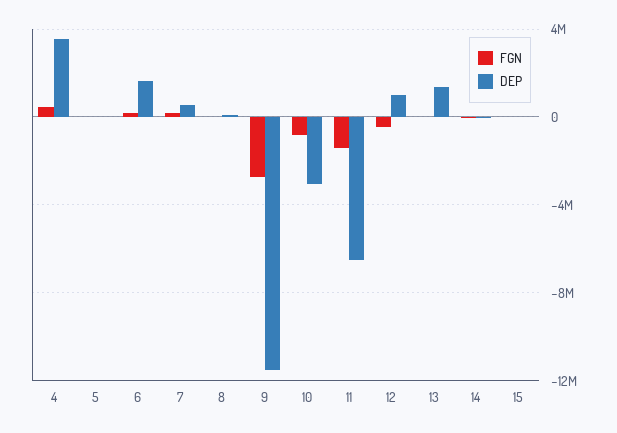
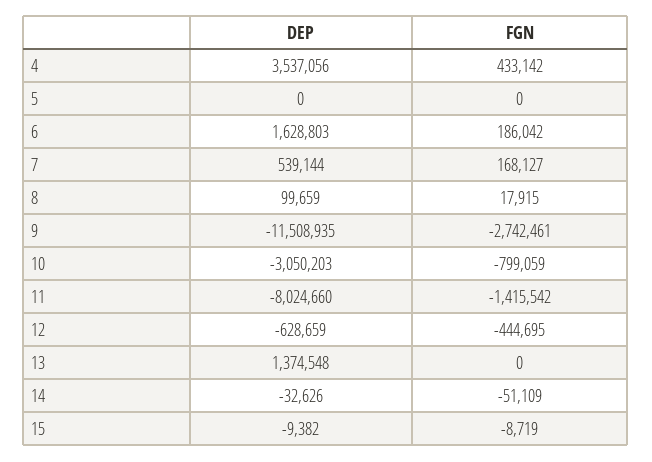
  {
    "FGN": {
      "4": 433142,
      "5": 0,
      "6": 186042,
      "7": 168127,
      "8": 17915,
      "9": -2742461,
      "10": -799059,
      "11": -1415542,
      "12": -444695,
      "13": 0,
      "14": -51109,
      "15": -8719
    },
    "DEP": {
      "4": 3537056,
      "5": 0,
      "6": 1628803,
      "7": 539144,
      "8": 99659,
      "9": -11508935,
      "10": -3050203,
-     "11": -6500000,
+     "11": -8024660,
-     "12": 1000000,
+     "12": -628659,
      "13": 1374548,
      "14": -32626,
      "15": -9382
    }
  }

